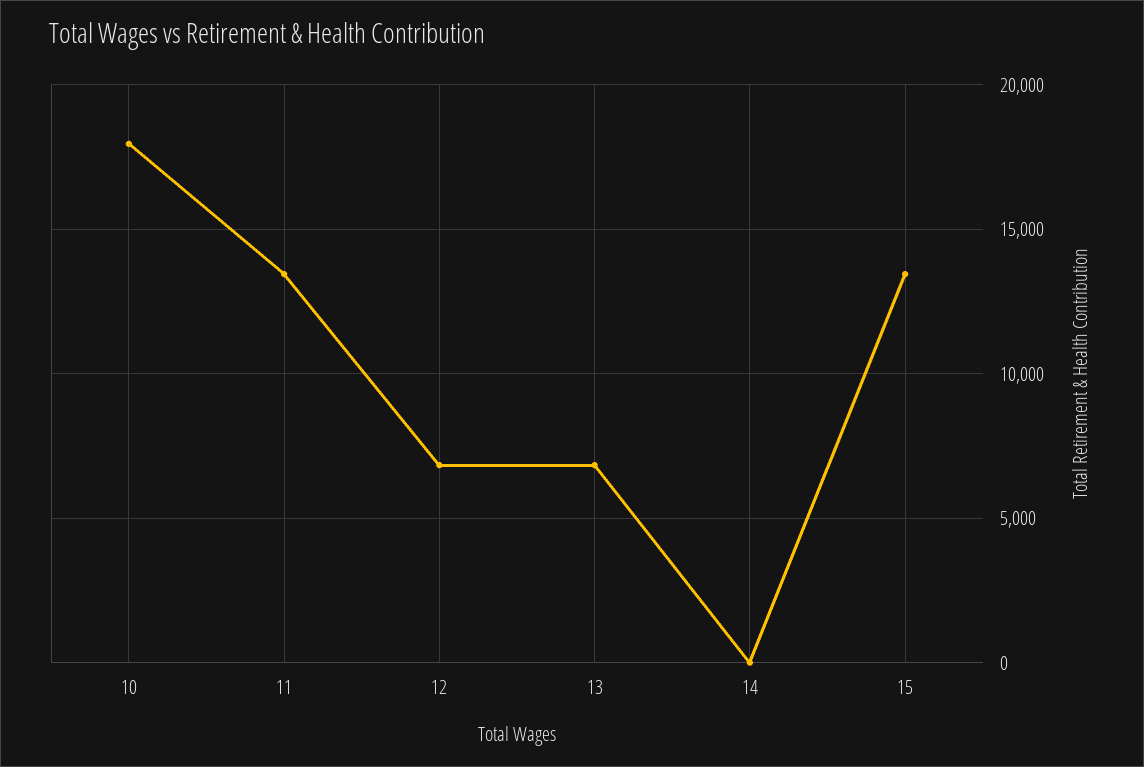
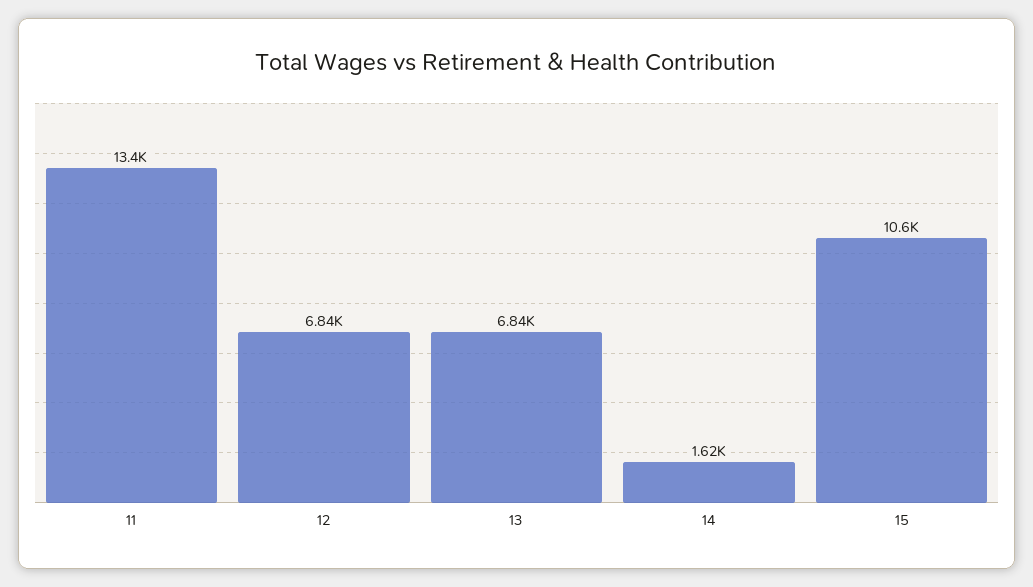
  {
-   "10": 18000,
    "11": 13400,
    "12": 6840,
    "13": 6840,
-   "14": 0,
+   "14": 1620,
-   "15": 13500
+   "15": 10600
  }

